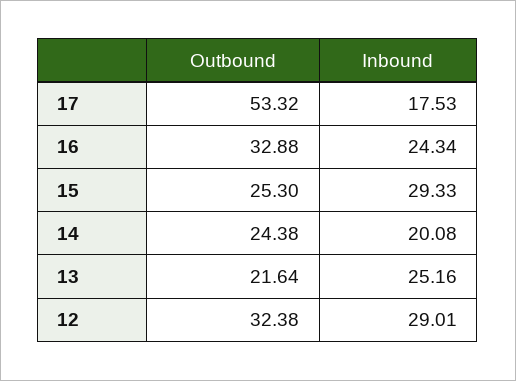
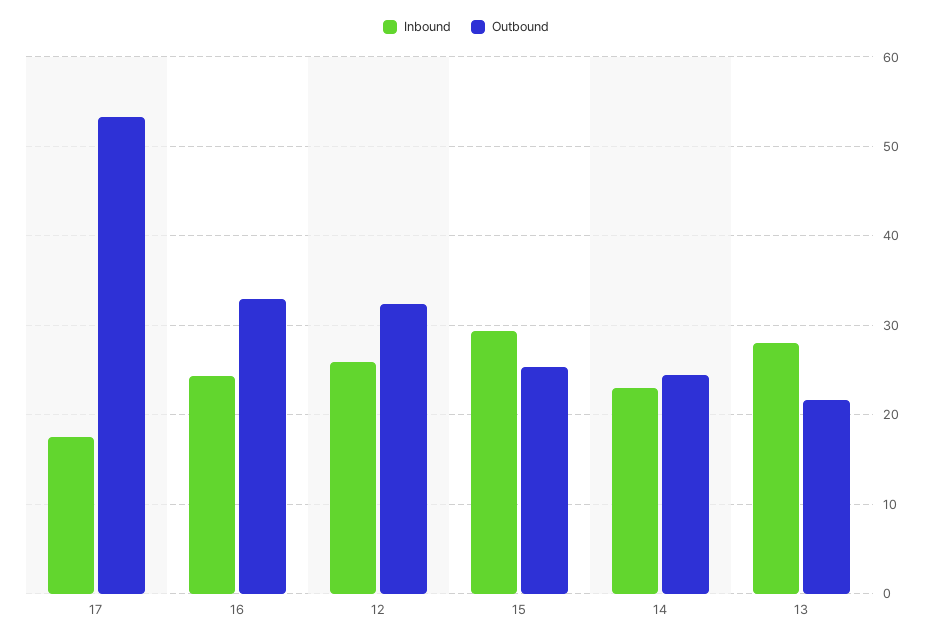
  {
    "Outbound": {
      "17": 53.32,
      "16": 32.88,
      "15": 25.3,
      "14": 24.38,
      "13": 21.64,
      "12": 32.38
    },
    "Inbound": {
      "17": 17.53,
      "16": 24.34,
      "15": 29.33,
-     "14": 20.08,
+     "14": 23,
-     "13": 25.16,
+     "13": 28,
-     "12": 29.01
+     "12": 26
    }
  }

